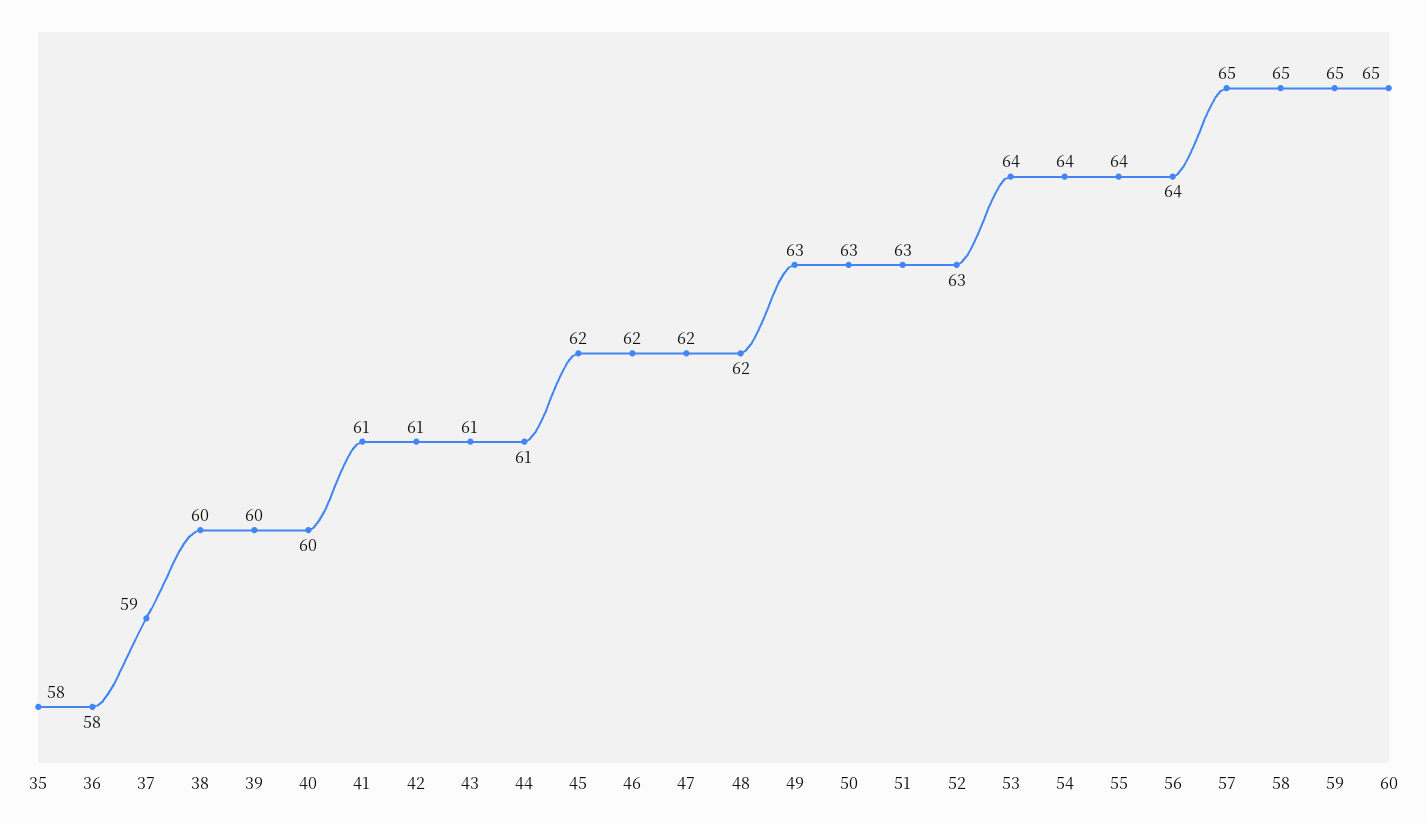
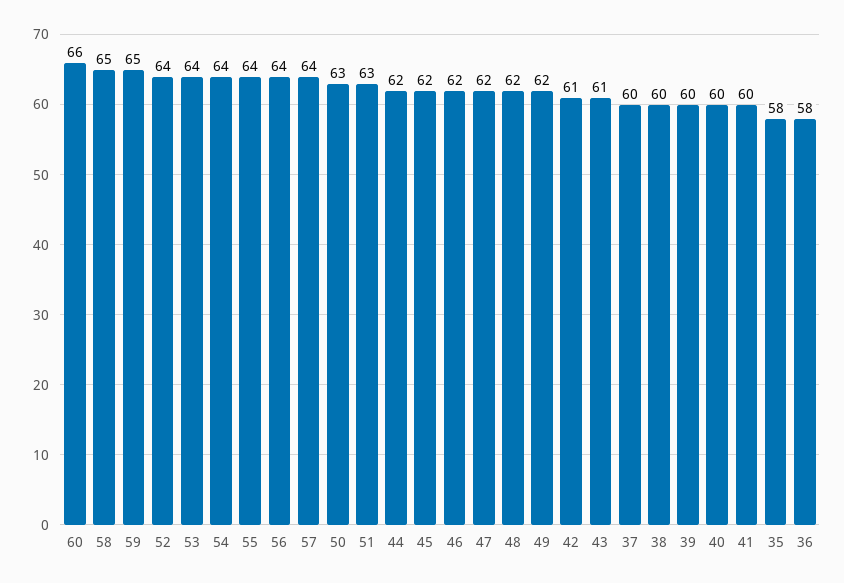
  {
    "35": 58,
    "36": 58,
-   "37": 59,
+   "37": 60,
    "38": 60,
    "39": 60,
    "40": 60,
-   "41": 61,
+   "41": 60,
    "42": 61,
    "43": 61,
-   "44": 61,
+   "44": 62,
    "45": 62,
    "46": 62,
    "47": 62,
    "48": 62,
-   "49": 63,
+   "49": 62,
    "50": 63,
    "51": 63,
-   "52": 63,
+   "52": 64,
    "53": 64,
    "54": 64,
    "55": 64,
    "56": 64,
-   "57": 65,
+   "57": 64,
    "58": 65,
    "59": 65,
-   "60": 65
+   "60": 66
  }

